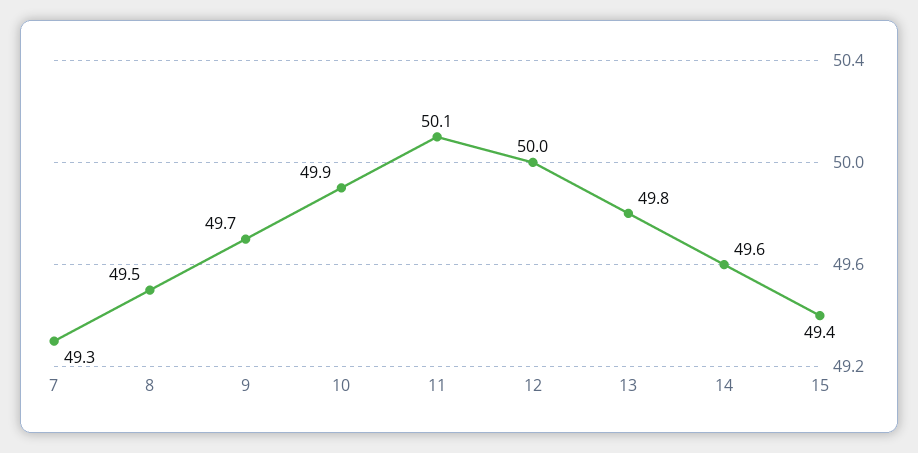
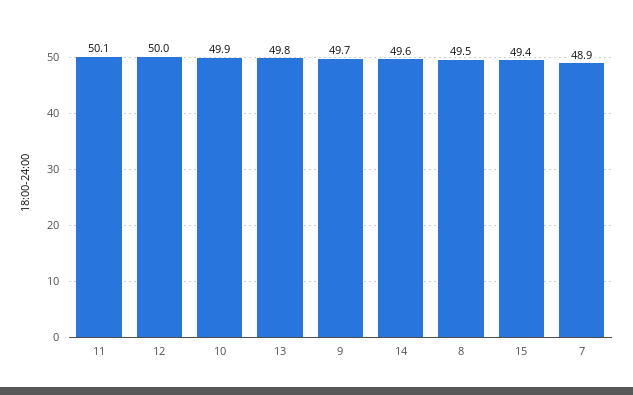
  {
-   "7": 49.3,
+   "7": 48.9,
    "8": 49.5,
    "9": 49.7,
    "10": 49.9,
    "11": 50.1,
    "12": 50,
    "13": 49.8,
    "14": 49.6,
    "15": 49.4
  }

